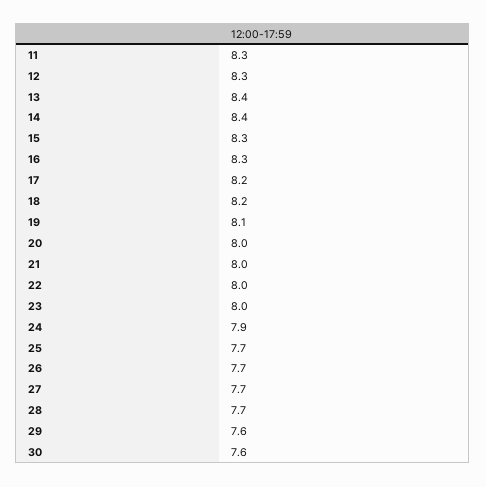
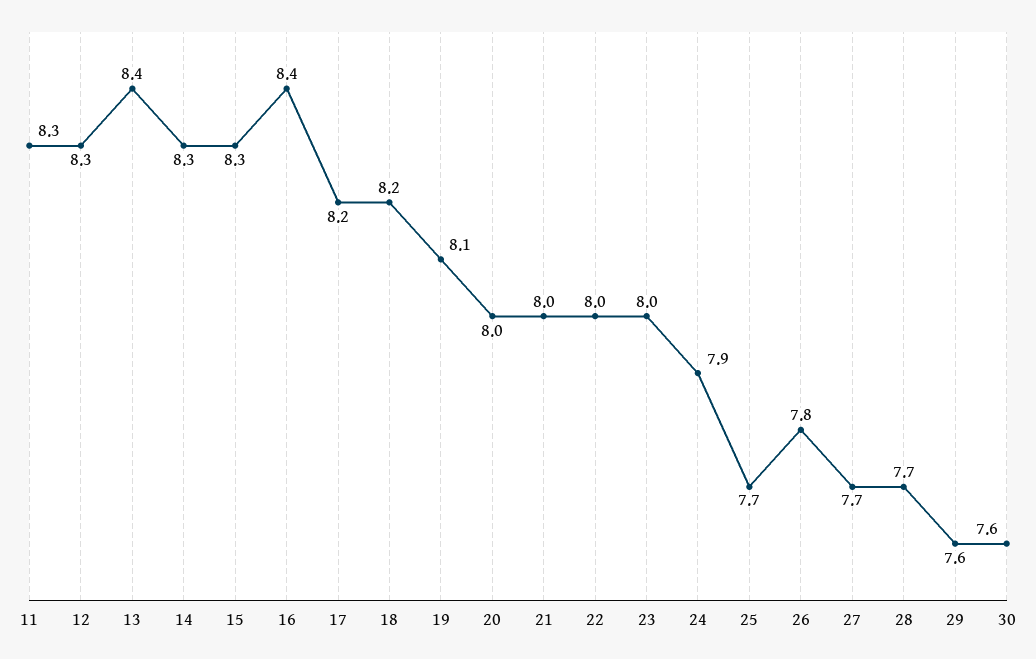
  {
    "11": 8.3,
    "12": 8.3,
    "13": 8.4,
-   "14": 8.4,
+   "14": 8.3,
    "15": 8.3,
-   "16": 8.3,
+   "16": 8.4,
    "17": 8.2,
    "18": 8.2,
    "19": 8.1,
    "20": 8,
    "21": 8,
    "22": 8,
    "23": 8,
    "24": 7.9,
    "25": 7.7,
-   "26": 7.7,
+   "26": 7.8,
    "27": 7.7,
    "28": 7.7,
    "29": 7.6,
    "30": 7.6
  }

